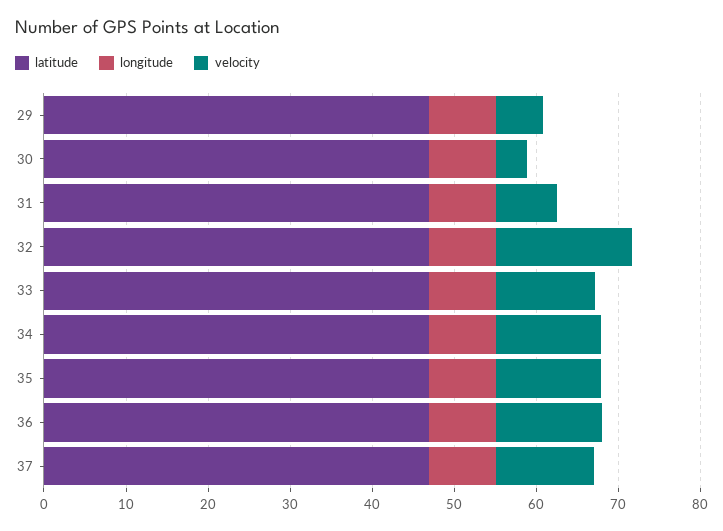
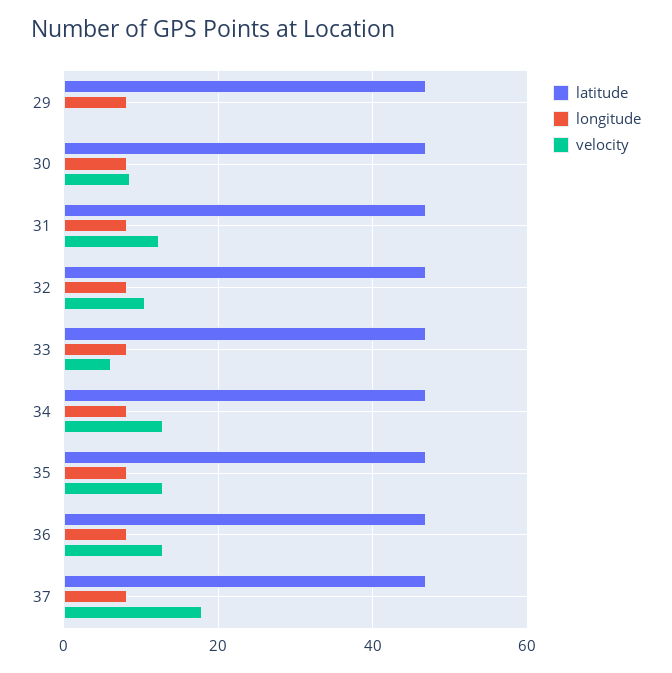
  {
    "latitude": {
      "29": 46,
      "30": 46,
      "31": 46,
      "32": 46,
      "33": 46,
      "34": 46,
      "35": 46,
      "36": 46,
      "37": 46
    },
    "longitude": {
      "29": 8,
      "30": 8,
      "31": 8,
      "32": 8,
      "33": 8,
      "34": 8,
      "35": 8,
      "36": 8,
      "37": 8
    },
    "velocity": {
-     "29": 6,
+     "29": 0,
-     "30": 4,
+     "30": 8,
-     "31": 8,
+     "31": 12,
-     "32": 16,
+     "32": 10,
-     "33": 12,
+     "33": 6,
      "34": 12,
      "35": 12,
      "36": 12,
-     "37": 12
+     "37": 18
    }
  }

